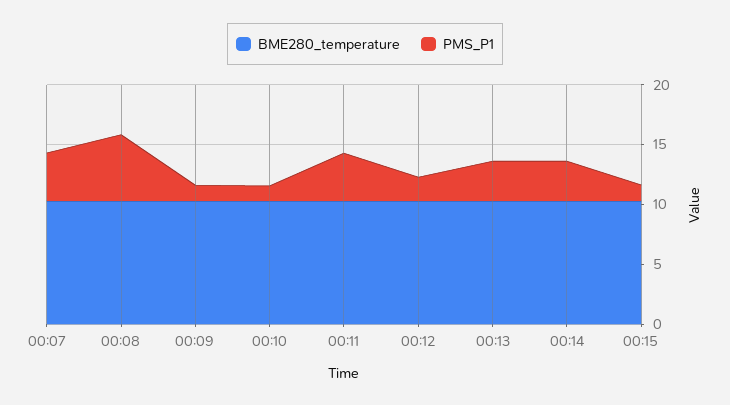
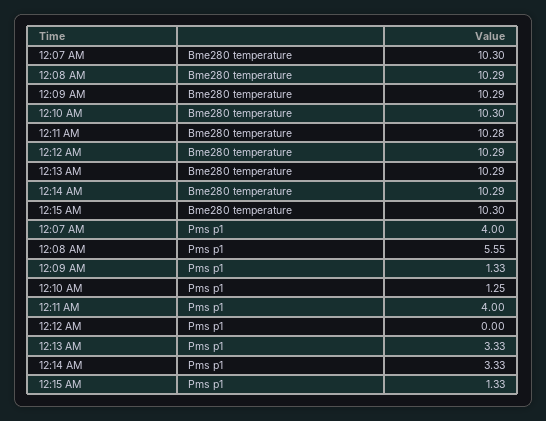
  {
    "BME280_temperature": {
      "00:07": 10.3,
      "00:08": 10.29,
      "00:09": 10.29,
      "00:10": 10.3,
      "00:11": 10.28,
      "00:12": 10.29,
      "00:13": 10.29,
      "00:14": 10.29,
      "00:15": 10.3
    },
    "PMS_P1": {
      "00:07": 4,
      "00:08": 5.55,
      "00:09": 1.33,
      "00:10": 1.25,
      "00:11": 4,
-     "00:12": 2,
+     "00:12": 0,
      "00:13": 3.33,
      "00:14": 3.33,
      "00:15": 1.33
    }
  }

